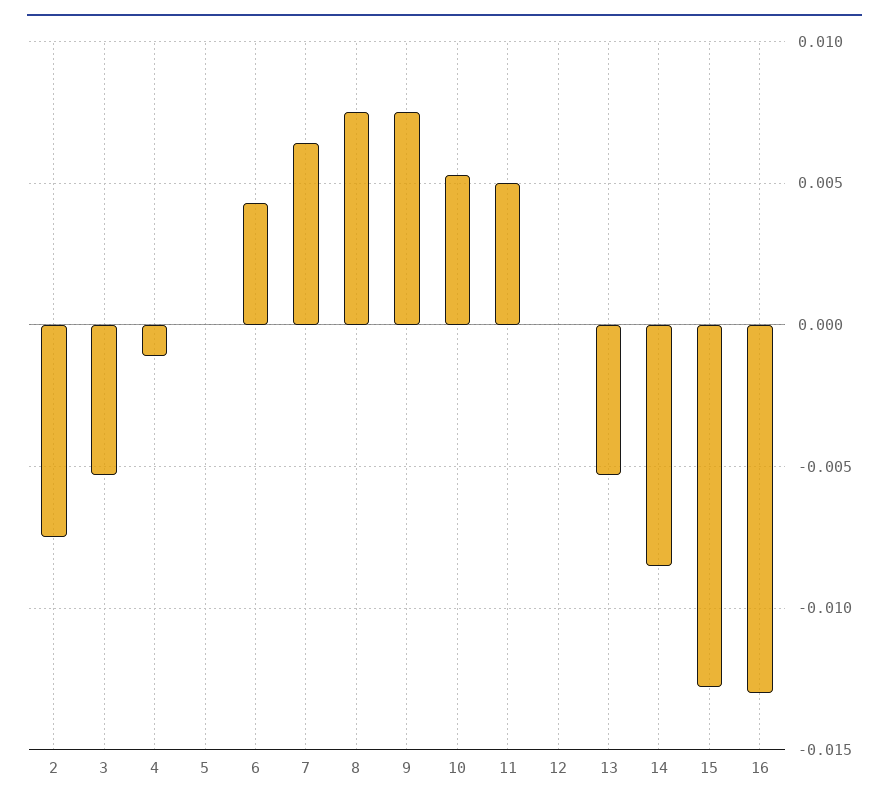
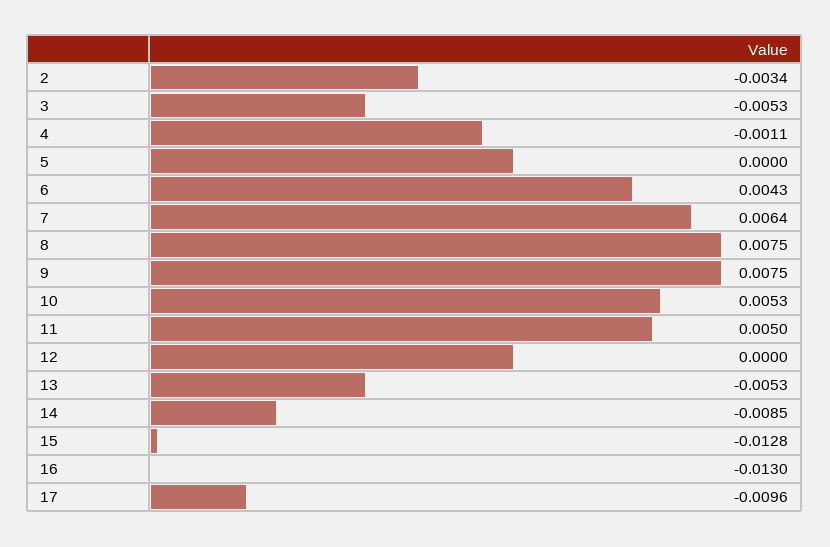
  {
-   "2": -0.0075,
+   "2": -0.0034,
    "3": -0.0053,
    "4": -0.0011,
    "5": 0,
    "6": 0.0043,
    "7": 0.0064,
    "8": 0.0075,
    "9": 0.0075,
    "10": 0.0053,
    "11": 0.005,
    "12": 0,
    "13": -0.0053,
    "14": -0.0085,
    "15": -0.0128,
-   "16": -0.013
+   "16": -0.013,
+   "17": -0.0096
  }

